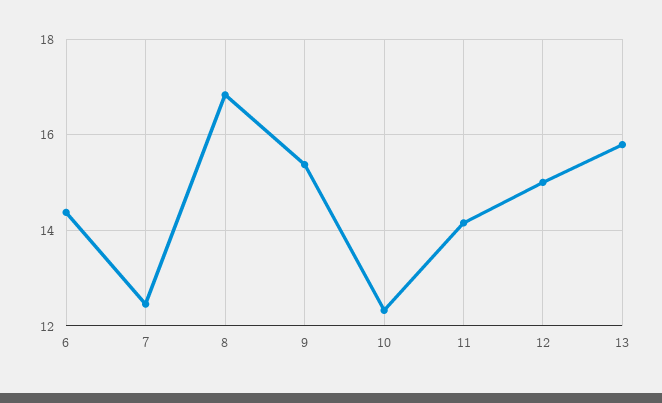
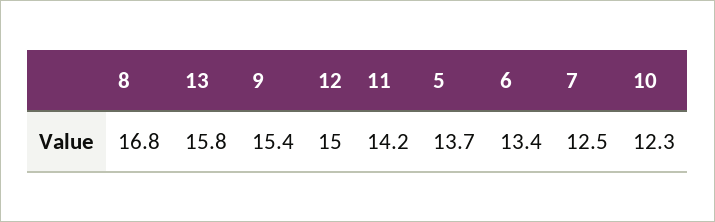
  {
-   "6": 14.4,
+   "6": 13.4,
    "7": 12.5,
    "8": 16.8,
    "9": 15.4,
    "10": 12.3,
    "11": 14.2,
    "12": 15,
-   "13": 15.8
+   "13": 15.8,
+   "5": 13.7
  }

